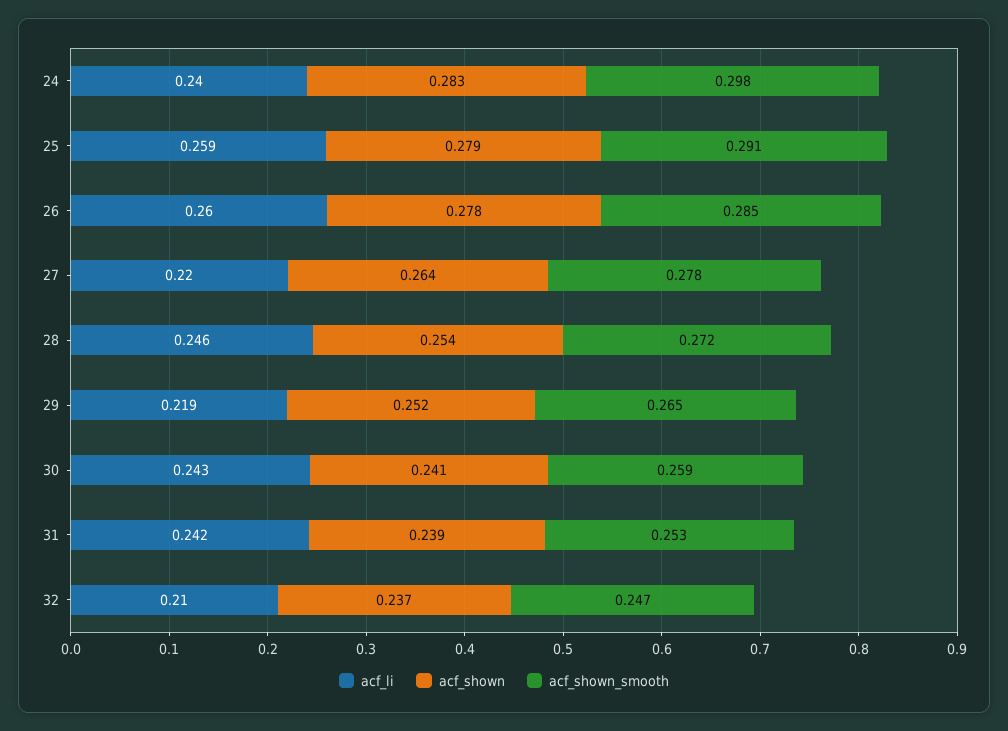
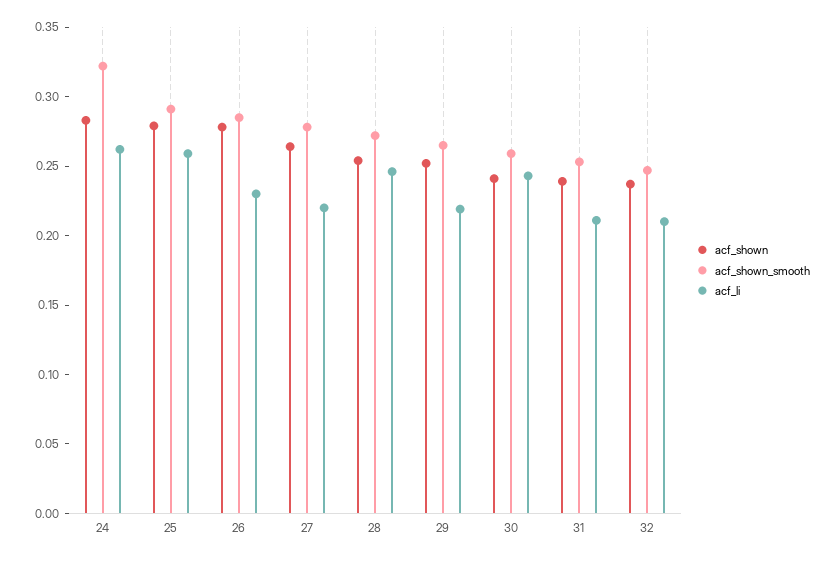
  {
    "acf_li": {
-     "24": 0.24,
+     "24": 0.26,
      "25": 0.259,
-     "26": 0.26,
+     "26": 0.23,
      "27": 0.22,
      "28": 0.246,
      "29": 0.219,
      "30": 0.243,
-     "31": 0.242,
+     "31": 0.21,
      "32": 0.21
    },
    "acf_shown": {
      "24": 0.283,
      "25": 0.279,
      "26": 0.278,
      "27": 0.264,
      "28": 0.254,
      "29": 0.252,
      "30": 0.241,
      "31": 0.239,
      "32": 0.237
    },
    "acf_shown_smooth": {
-     "24": 0.298,
+     "24": 0.32,
      "25": 0.291,
      "26": 0.285,
      "27": 0.278,
      "28": 0.272,
      "29": 0.265,
      "30": 0.259,
      "31": 0.253,
      "32": 0.247
    }
  }

